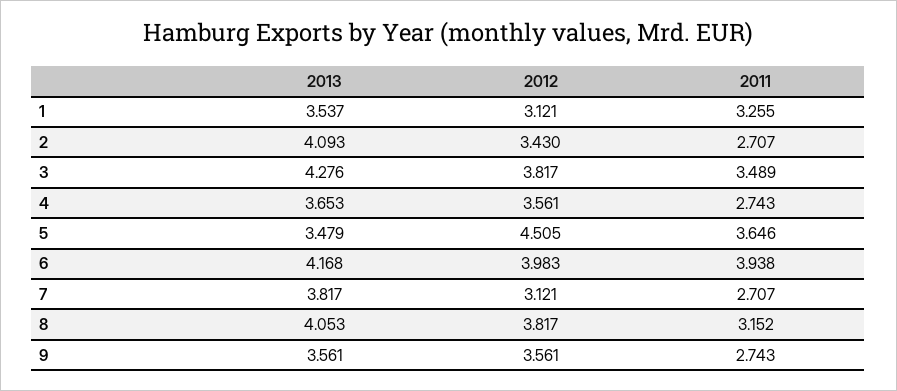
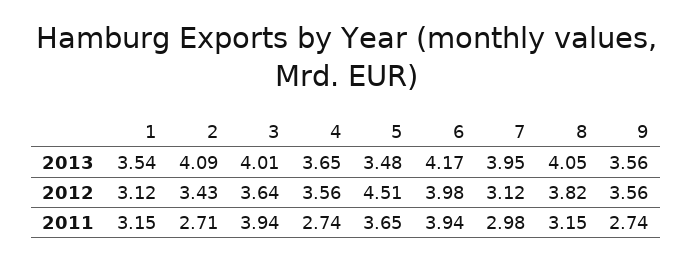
  {
    "2013": {
      "1": 3.537,
      "2": 4.093,
-     "3": 4.276,
+     "3": 4.01,
      "4": 3.653,
      "5": 3.479,
      "6": 4.168,
-     "7": 3.817,
+     "7": 3.95,
      "8": 4.053,
      "9": 3.561
    },
    "2012": {
      "1": 3.121,
      "2": 3.43,
-     "3": 3.817,
+     "3": 3.64,
      "4": 3.561,
      "5": 4.505,
      "6": 3.983,
      "7": 3.121,
      "8": 3.817,
      "9": 3.561
    },
    "2011": {
-     "1": 3.255,
+     "1": 3.15,
      "2": 2.707,
-     "3": 3.489,
+     "3": 3.94,
      "4": 2.743,
      "5": 3.646,
      "6": 3.938,
-     "7": 2.707,
+     "7": 2.98,
      "8": 3.152,
      "9": 2.743
    }
  }

